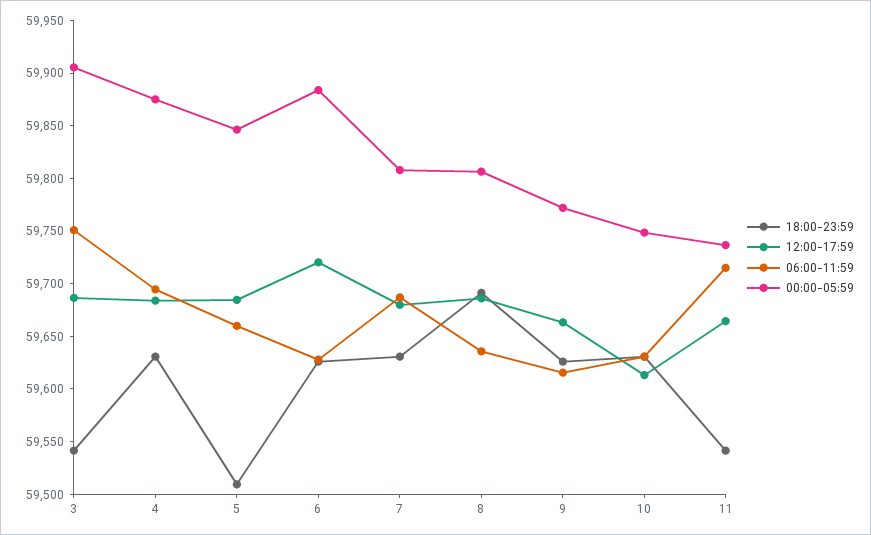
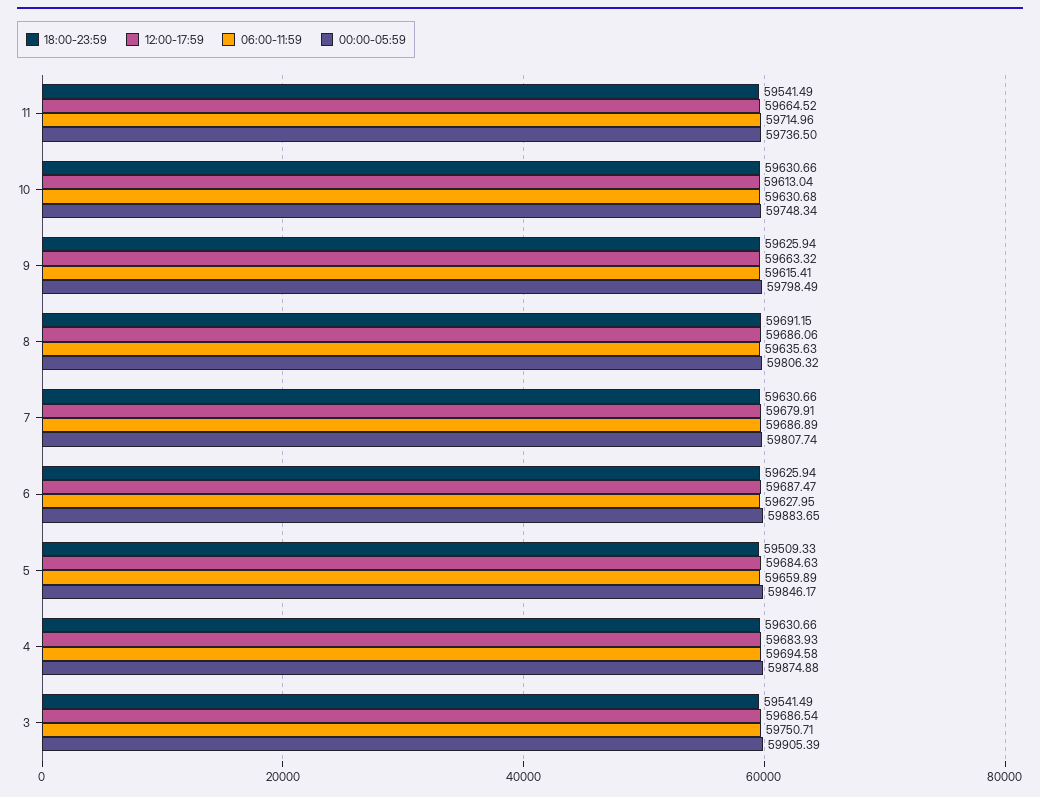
  {
    "18:00-23:59": {
      "3": 59541.49,
      "4": 59630.66,
      "5": 59509.33,
      "6": 59625.94,
      "7": 59630.66,
      "8": 59691.15,
      "9": 59625.94,
      "10": 59630.66,
      "11": 59541.49
    },
    "12:00-17:59": {
      "3": 59686.54,
      "4": 59683.93,
      "5": 59684.63,
-     "6": 59720,
+     "6": 59687.47,
      "7": 59679.91,
      "8": 59686.06,
      "9": 59663.32,
      "10": 59613.04,
      "11": 59664.52
    },
    "06:00-11:59": {
      "3": 59750.71,
      "4": 59694.58,
      "5": 59659.89,
      "6": 59627.95,
      "7": 59686.89,
      "8": 59635.63,
      "9": 59615.41,
      "10": 59630.68,
      "11": 59714.96
    },
    "00:00-05:59": {
      "3": 59905.39,
      "4": 59874.88,
      "5": 59846.17,
      "6": 59883.65,
      "7": 59807.74,
      "8": 59806.32,
-     "9": 59770,
+     "9": 59798.49,
      "10": 59748.34,
      "11": 59736.5
    }
  }

